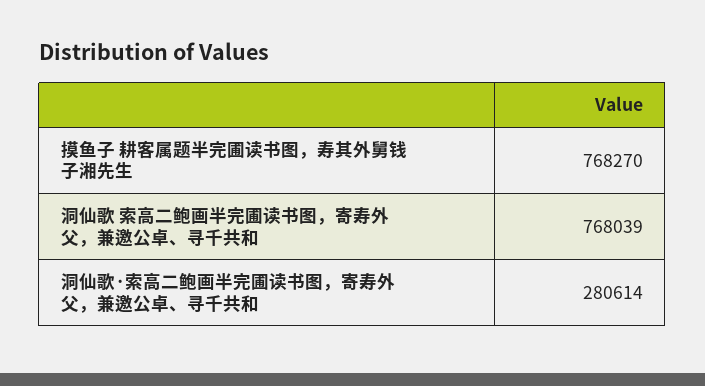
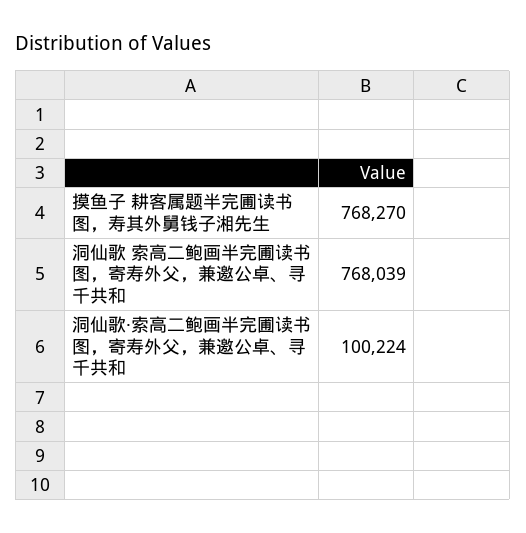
  {
    "摸鱼子 耕客属题半完圃读书图，寿其外舅钱子湘先生": 768270,
    "洞仙歌 索高二鲍画半完圃读书图，寄寿外父，兼邀公卓、寻千共和": 768039,
-   "洞仙歌·索高二鲍画半完圃读书图，寄寿外父，兼邀公卓、寻千共和": 280614
+   "洞仙歌·索高二鲍画半完圃读书图，寄寿外父，兼邀公卓、寻千共和": 100224
  }

